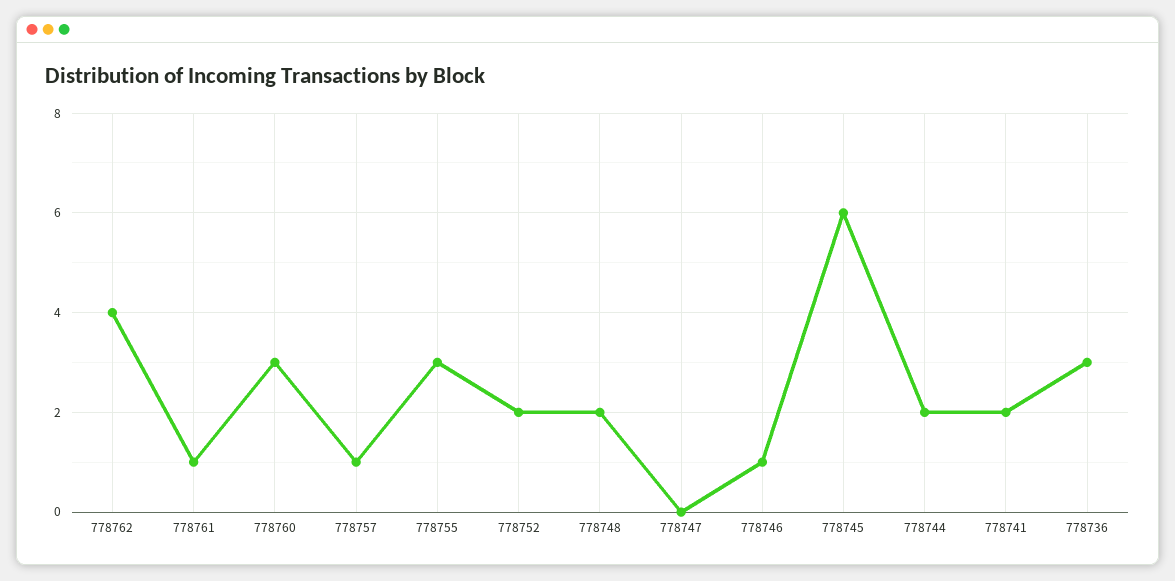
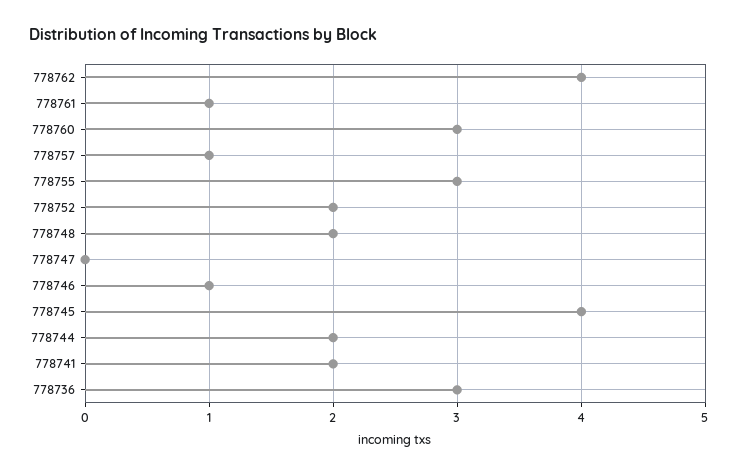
  {
    "778762": 4,
    "778761": 1,
    "778760": 3,
    "778757": 1,
    "778755": 3,
    "778752": 2,
    "778748": 2,
    "778747": 0,
    "778746": 1,
-   "778745": 6,
+   "778745": 4,
    "778744": 2,
    "778741": 2,
    "778736": 3
  }

